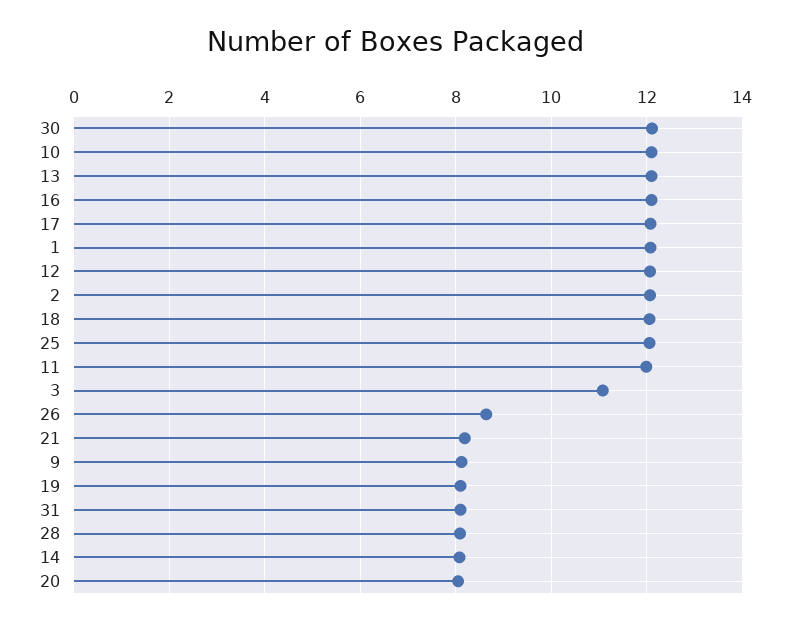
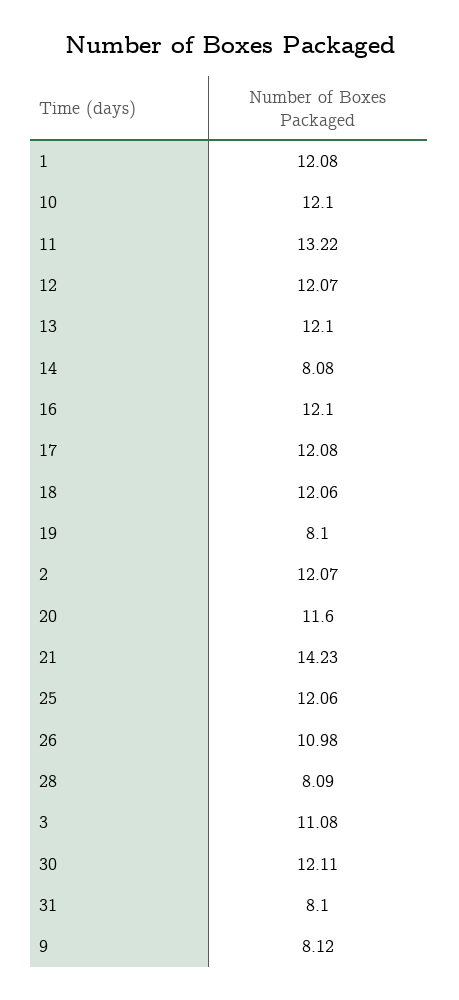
  {
    "30": 12.11,
    "10": 12.1,
    "13": 12.1,
    "16": 12.1,
    "17": 12.08,
    "1": 12.08,
    "12": 12.07,
    "2": 12.07,
    "18": 12.06,
    "25": 12.06,
-   "11": 12,
+   "11": 13.22,
    "3": 11.08,
-   "26": 8.6,
+   "26": 10.98,
-   "21": 8.2,
+   "21": 14.23,
    "9": 8.12,
    "19": 8.1,
    "31": 8.1,
    "28": 8.09,
    "14": 8.08,
-   "20": 8
+   "20": 11.6
  }

